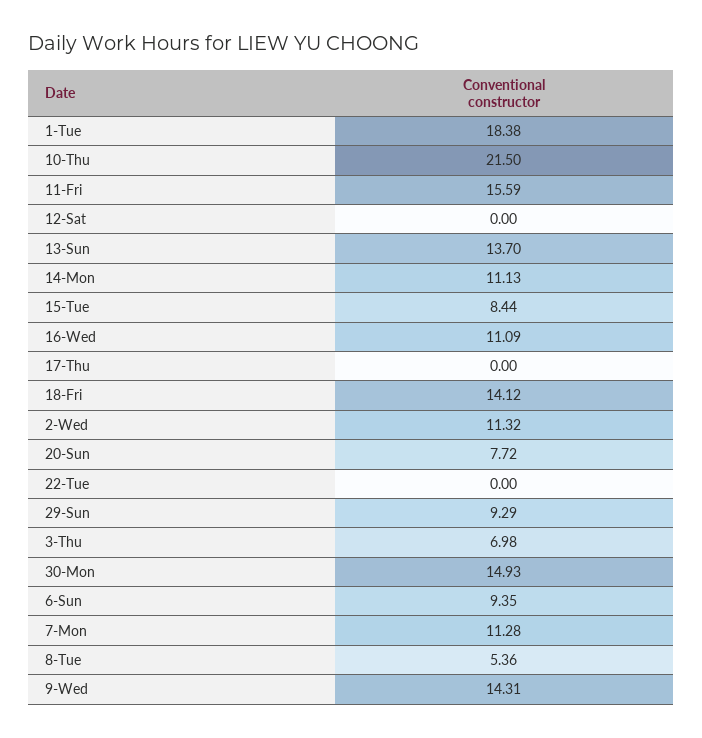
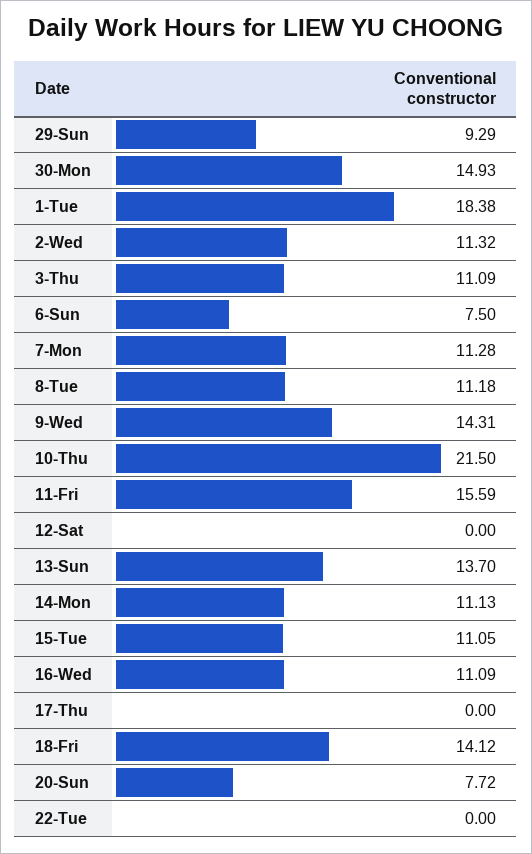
  {
    "1-Tue": 18.38,
    "10-Thu": 21.5,
    "11-Fri": 15.59,
    "12-Sat": 0,
    "13-Sun": 13.7,
    "14-Mon": 11.13,
-   "15-Tue": 8.44,
+   "15-Tue": 11.05,
    "16-Wed": 11.09,
    "17-Thu": 0,
    "18-Fri": 14.12,
    "2-Wed": 11.32,
    "20-Sun": 7.72,
    "22-Tue": 0,
    "29-Sun": 9.29,
-   "3-Thu": 6.98,
+   "3-Thu": 11.09,
    "30-Mon": 14.93,
-   "6-Sun": 9.35,
+   "6-Sun": 7.5,
    "7-Mon": 11.28,
-   "8-Tue": 5.36,
+   "8-Tue": 11.18,
    "9-Wed": 14.31
  }

